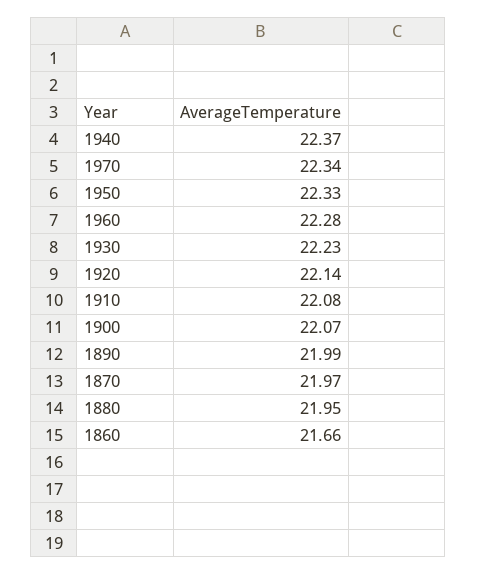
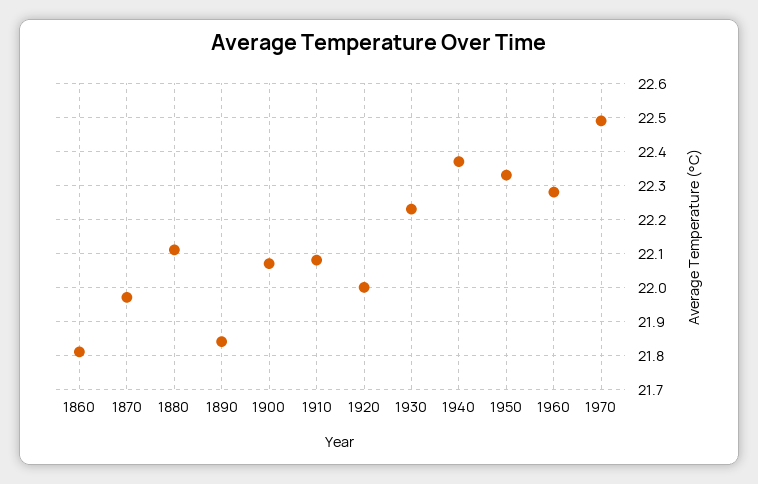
  {
    "1940": 22.37,
-   "1970": 22.34,
+   "1970": 22.5,
    "1950": 22.33,
    "1960": 22.28,
    "1930": 22.23,
-   "1920": 22.14,
+   "1920": 22,
    "1910": 22.08,
    "1900": 22.07,
-   "1890": 21.99,
+   "1890": 21.85,
    "1870": 21.97,
-   "1880": 21.95,
+   "1880": 22.1,
-   "1860": 21.66
+   "1860": 21.8
  }

